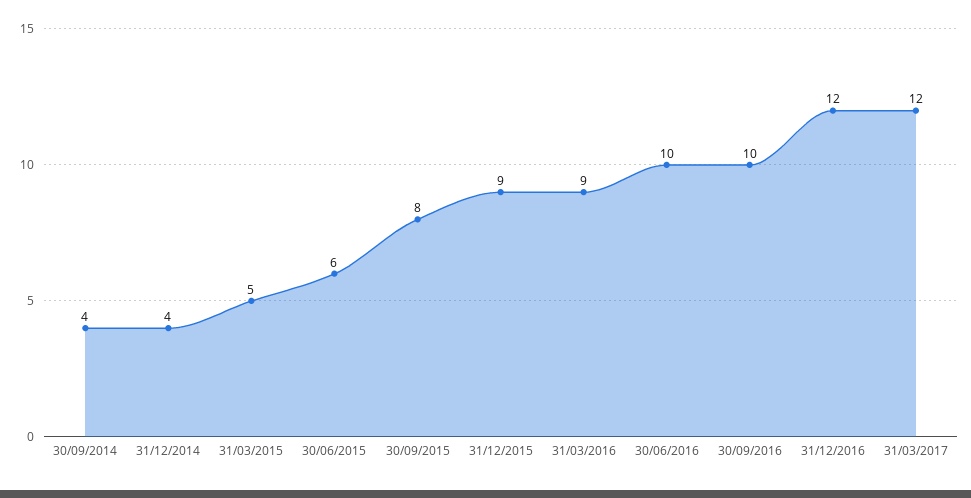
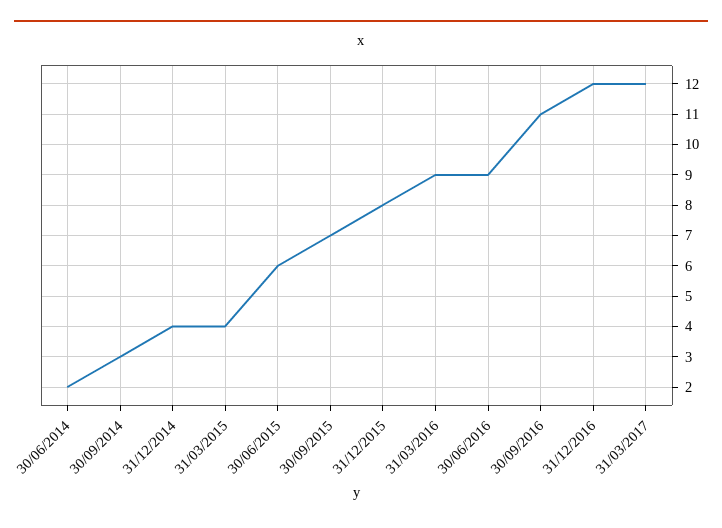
  {
-   "30/09/2014": 4,
+   "30/09/2014": 3,
    "31/12/2014": 4,
-   "31/03/2015": 5,
+   "31/03/2015": 4,
    "30/06/2015": 6,
-   "30/09/2015": 8,
+   "30/09/2015": 7,
-   "31/12/2015": 9,
+   "31/12/2015": 8,
    "31/03/2016": 9,
-   "30/06/2016": 10,
+   "30/06/2016": 9,
-   "30/09/2016": 10,
+   "30/09/2016": 11,
    "31/12/2016": 12,
-   "31/03/2017": 12
+   "31/03/2017": 12,
+   "30/06/2014": 2
  }

